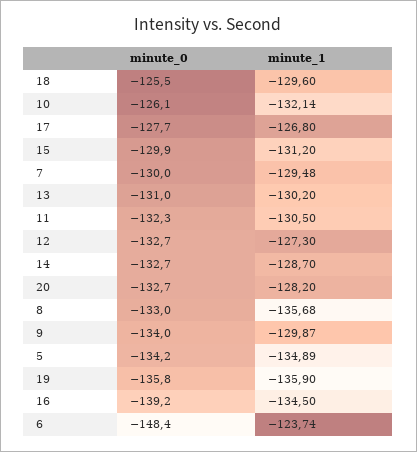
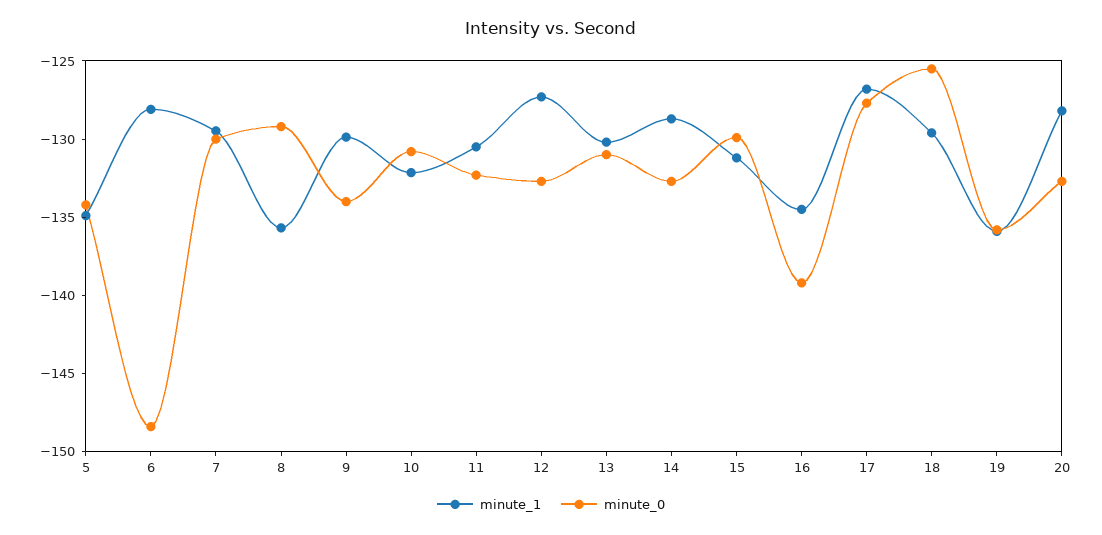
  {
    "minute_0": {
      "18": -125.5,
-     "10": -126.1,
+     "10": -131,
      "17": -127.7,
      "15": -129.9,
      "7": -130,
      "13": -131,
      "11": -132.3,
      "12": -132.7,
      "14": -132.7,
      "20": -132.7,
-     "8": -133,
+     "8": -129,
      "9": -134,
      "5": -134.2,
      "19": -135.8,
      "16": -139.2,
      "6": -148.4
    },
    "minute_1": {
      "18": -129.6,
      "10": -132.14,
      "17": -126.8,
      "15": -131.2,
      "7": -129.48,
      "13": -130.2,
      "11": -130.5,
      "12": -127.3,
      "14": -128.7,
      "20": -128.2,
      "8": -135.68,
      "9": -129.87,
      "5": -134.89,
      "19": -135.9,
      "16": -134.5,
-     "6": -123.74
+     "6": -128
    }
  }

